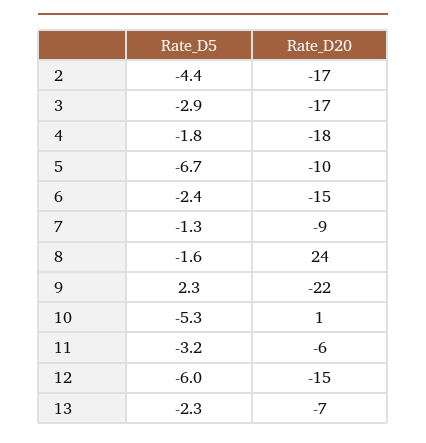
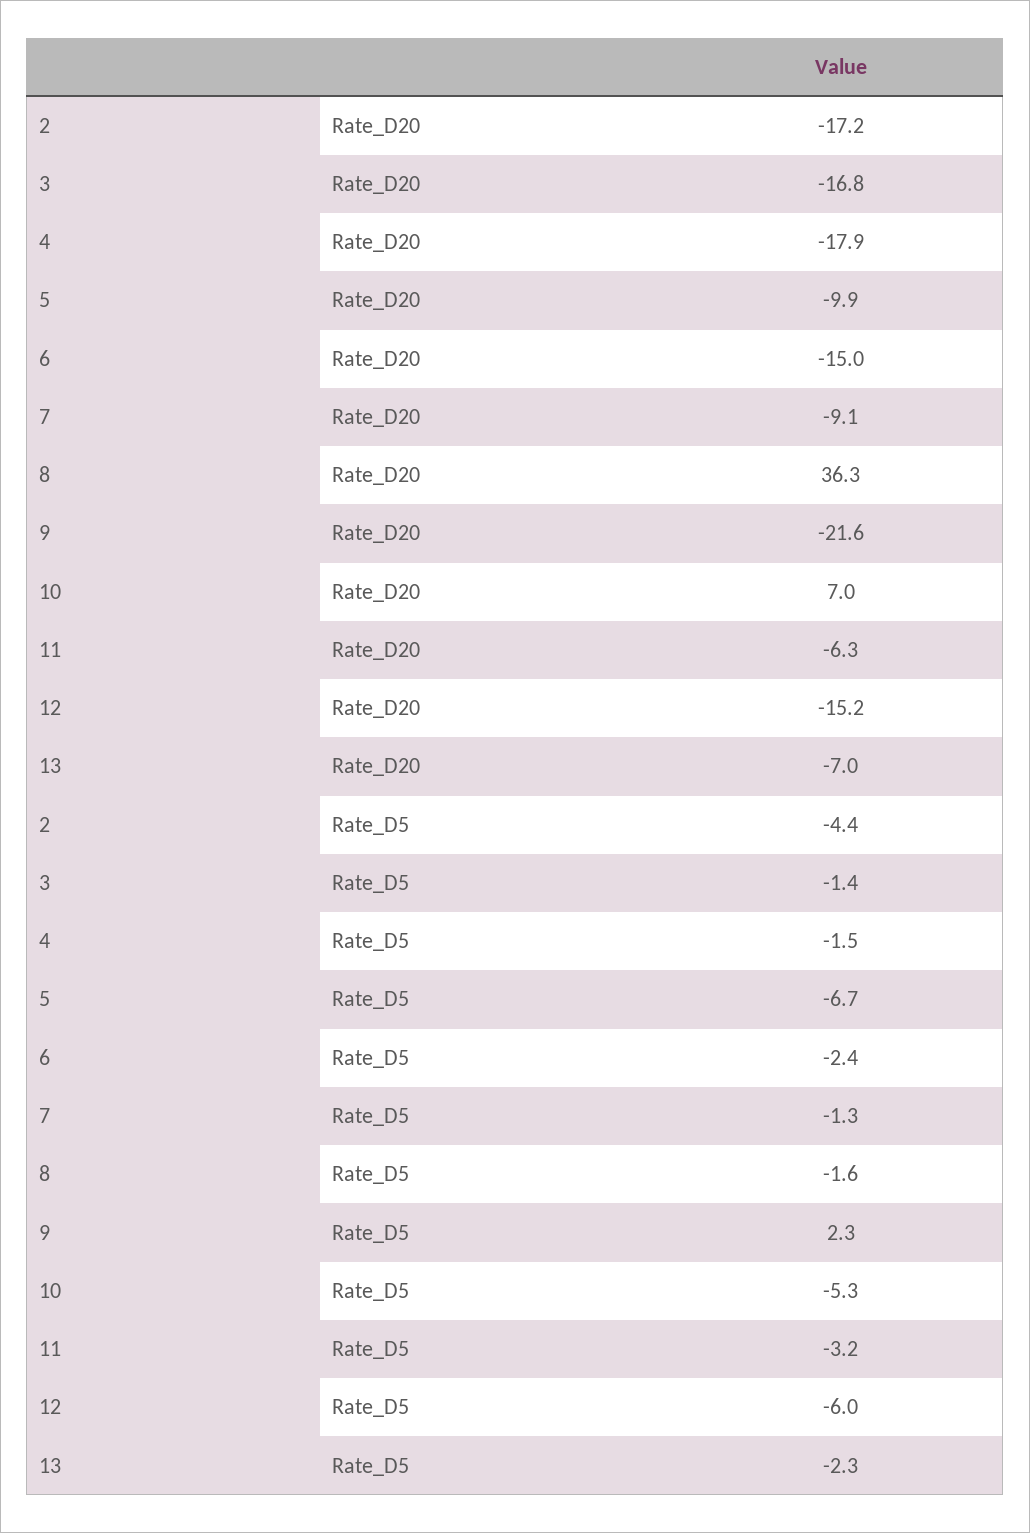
  {
    "Rate_D5": {
      "2": -4.4,
-     "3": -2.9,
+     "3": -1.4,
-     "4": -1.8,
+     "4": -1.5,
      "5": -6.7,
      "6": -2.4,
      "7": -1.3,
      "8": -1.6,
      "9": 2.3,
      "10": -5.3,
      "11": -3.2,
      "12": -6,
      "13": -2.3
    },
    "Rate_D20": {
      "2": -17.2,
      "3": -16.8,
      "4": -17.9,
      "5": -9.9,
      "6": -15,
      "7": -9.1,
-     "8": 24,
+     "8": 36.3,
      "9": -21.6,
-     "10": 1,
+     "10": 7,
      "11": -6.3,
      "12": -15.2,
      "13": -7
    }
  }

